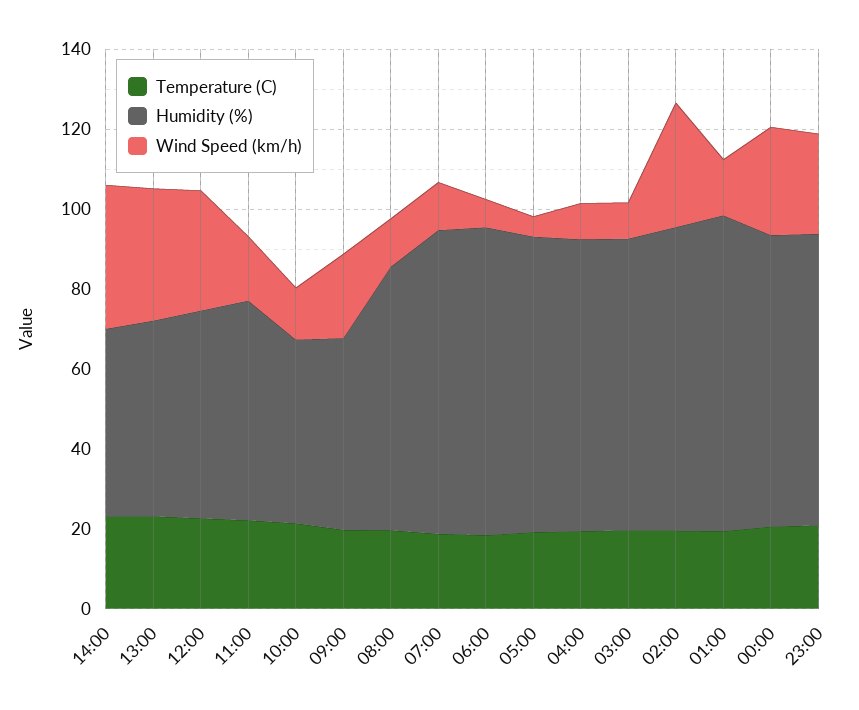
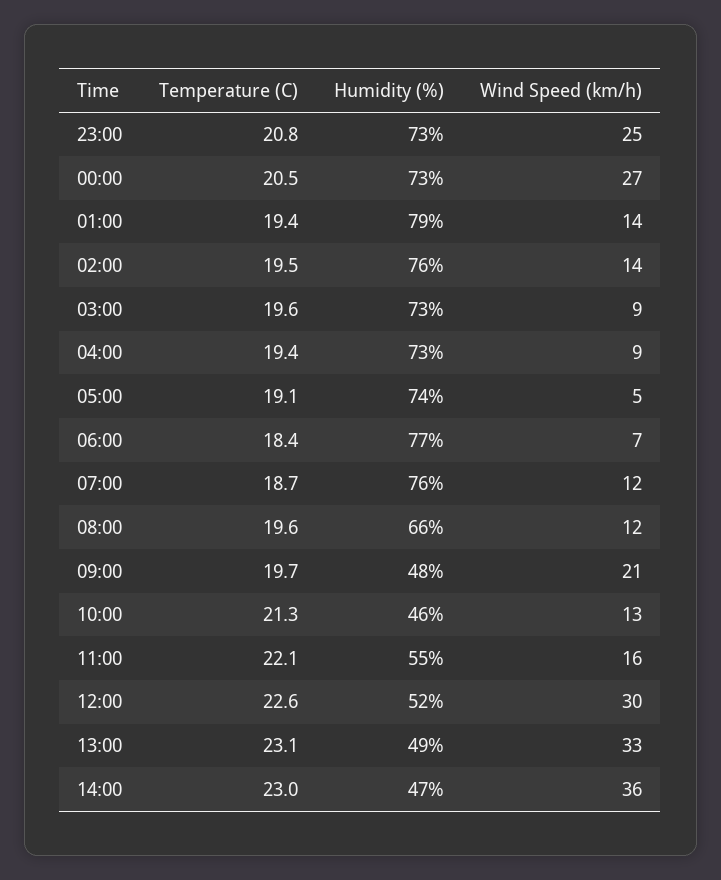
  {
    "Temperature (C)": {
      "14:00": 23,
      "13:00": 23.1,
      "12:00": 22.6,
      "11:00": 22.1,
      "10:00": 21.3,
      "09:00": 19.7,
      "08:00": 19.6,
      "07:00": 18.7,
      "06:00": 18.4,
      "05:00": 19.1,
      "04:00": 19.4,
      "03:00": 19.6,
      "02:00": 19.5,
      "01:00": 19.4,
      "00:00": 20.5,
      "23:00": 20.8
    },
    "Humidity (%)": {
      "14:00": 47,
      "13:00": 49,
      "12:00": 52,
      "11:00": 55,
      "10:00": 46,
      "09:00": 48,
      "08:00": 66,
      "07:00": 76,
      "06:00": 77,
      "05:00": 74,
      "04:00": 73,
      "03:00": 73,
      "02:00": 76,
      "01:00": 79,
      "00:00": 73,
      "23:00": 73
    },
    "Wind Speed (km/h)": {
      "14:00": 36,
      "13:00": 33,
      "12:00": 30,
      "11:00": 16,
      "10:00": 13,
      "09:00": 21,
      "08:00": 12,
      "07:00": 12,
      "06:00": 7,
      "05:00": 5,
      "04:00": 9,
      "03:00": 9,
-     "02:00": 30,
+     "02:00": 14,
      "01:00": 14,
      "00:00": 27,
      "23:00": 25
    }
  }

